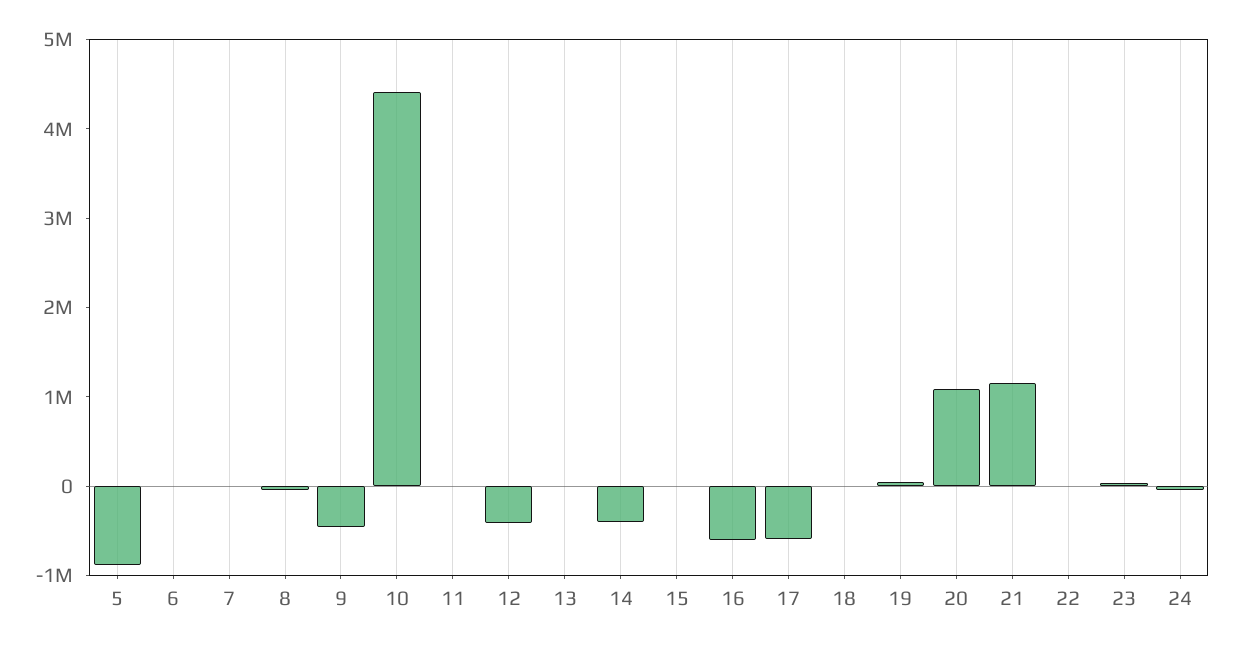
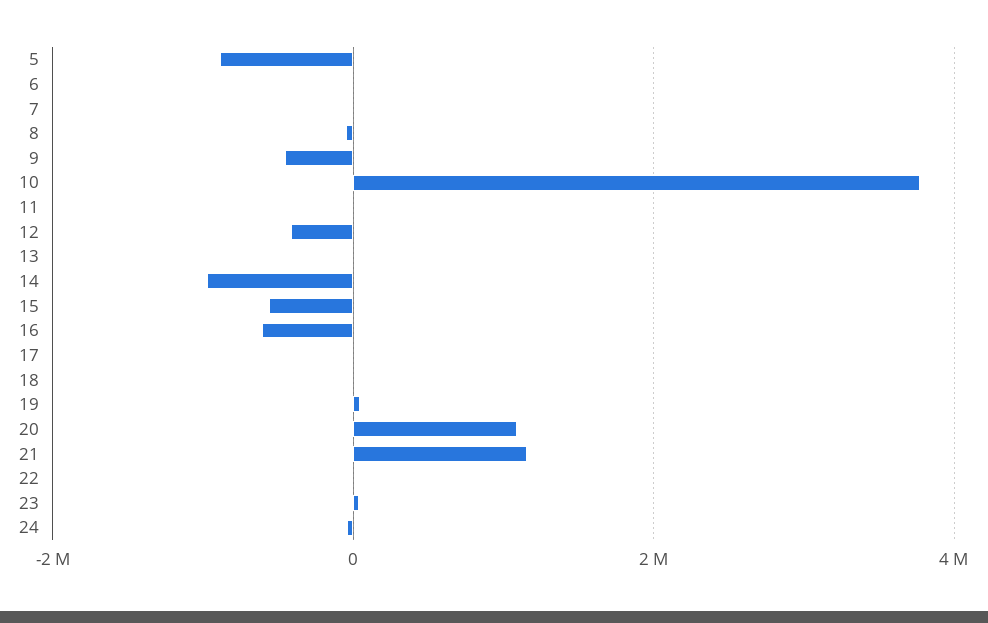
  {
    "5": -800000,
    "6": 0,
    "7": 0,
    "8": 0,
    "9": -400000,
-   "10": 4400000,
+   "10": 3800000,
    "11": 0,
    "12": -400000,
    "13": 0,
-   "14": -400000,
+   "14": -1000000,
-   "15": 0,
+   "15": -600000,
    "16": -600000,
-   "17": -600000,
+   "17": 0,
    "18": 0,
    "19": 0,
    "20": 1000000,
    "21": 1200000,
    "22": 0,
    "23": 0,
    "24": 0
  }

